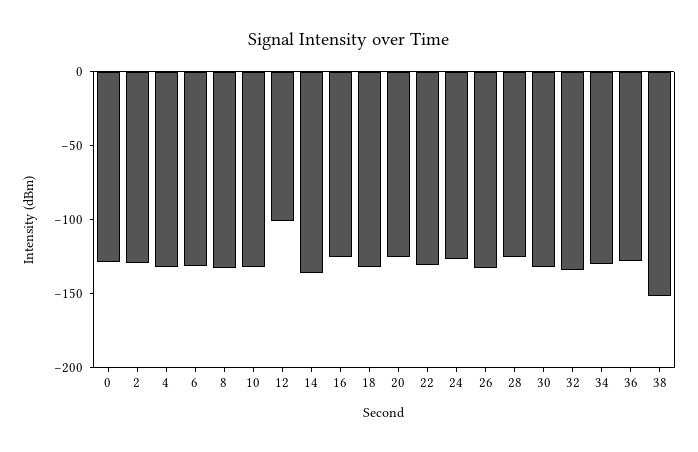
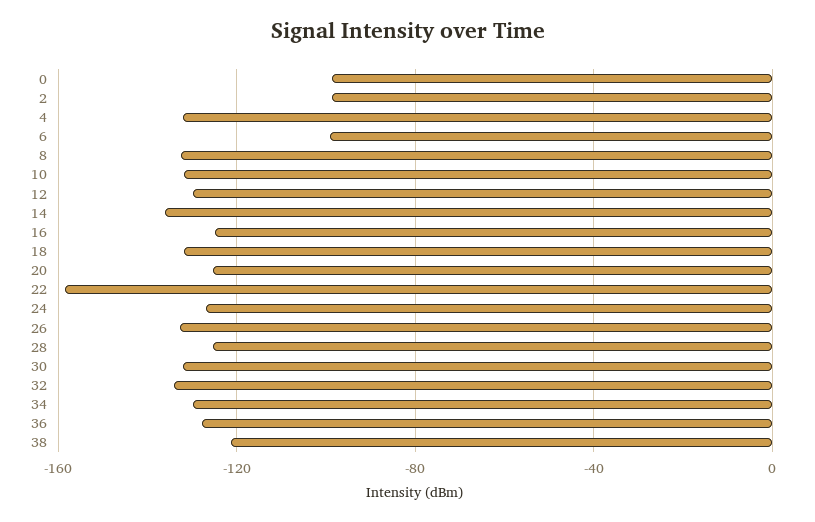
  {
-   "0": -130,
+   "0": -100,
-   "2": -130,
+   "2": -100,
    "4": -130,
-   "6": -130,
+   "6": -100,
    "8": -130,
    "10": -130,
-   "12": -100,
+   "12": -130,
    "14": -135,
    "16": -125,
    "18": -130,
    "20": -125,
-   "22": -130,
+   "22": -160,
    "24": -125,
    "26": -135,
    "28": -125,
    "30": -130,
    "32": -135,
    "34": -130,
    "36": -130,
-   "38": -150
+   "38": -120
  }

